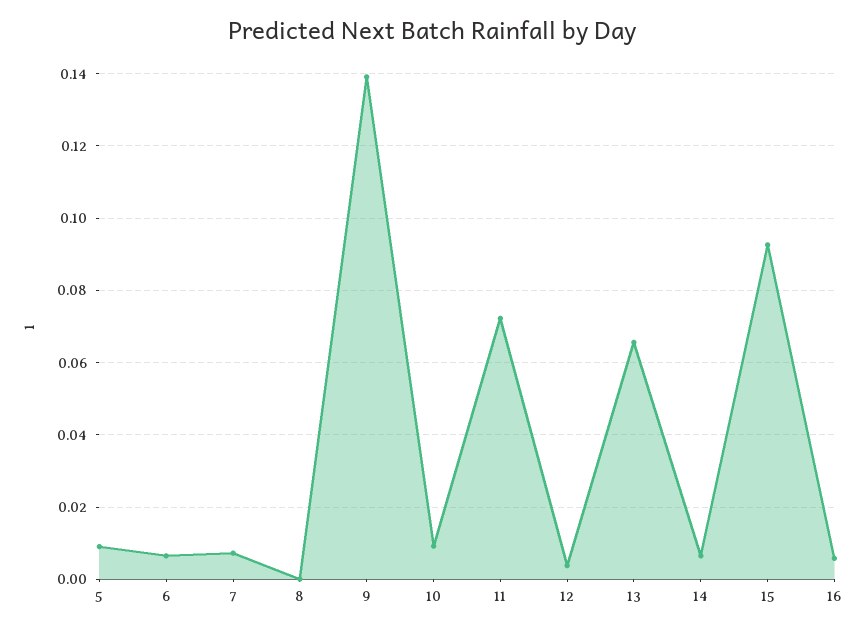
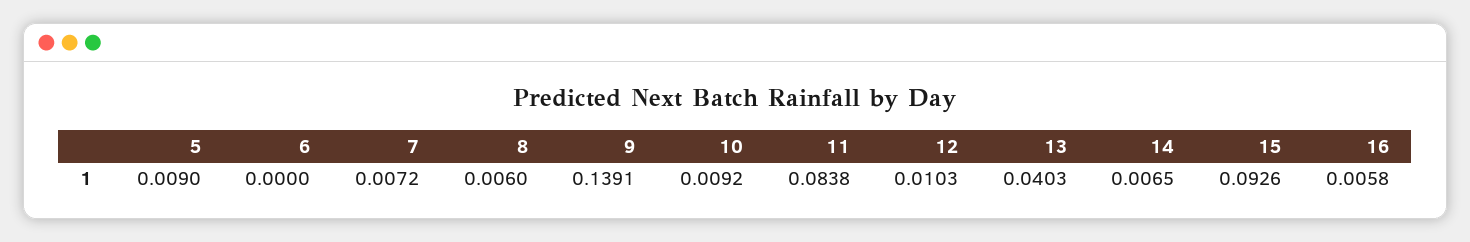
  {
    "5": 0.009,
-   "6": 0.006,
+   "6": 0,
    "7": 0.0072,
-   "8": 0,
+   "8": 0.006,
    "9": 0.1391,
    "10": 0.0092,
-   "11": 0.072,
+   "11": 0.0838,
-   "12": 0.004,
+   "12": 0.0103,
-   "13": 0.066,
+   "13": 0.0403,
    "14": 0.0065,
    "15": 0.0926,
    "16": 0.0058
  }

